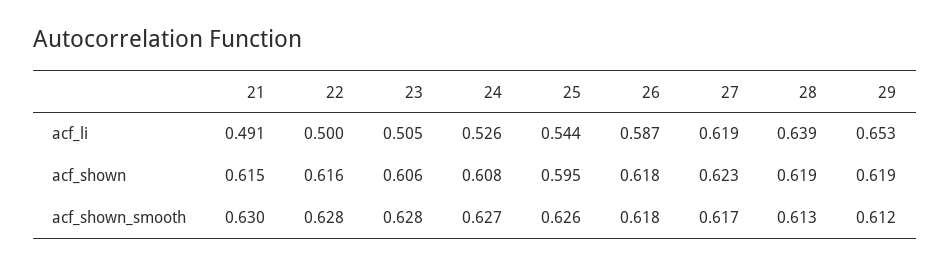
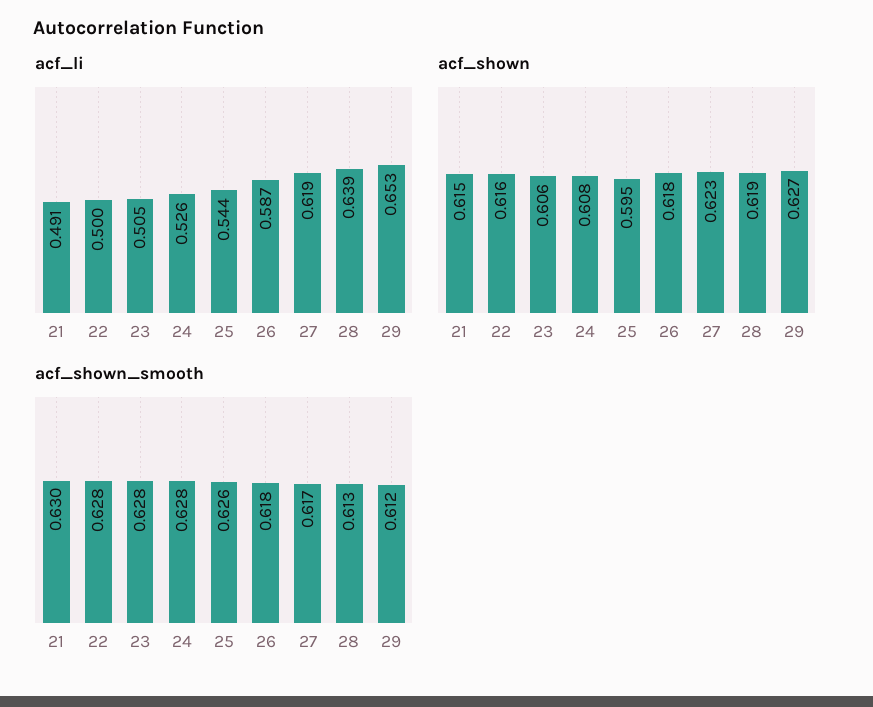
  {
    "acf_li": {
      "21": 0.491,
      "22": 0.5,
      "23": 0.505,
      "24": 0.526,
      "25": 0.544,
      "26": 0.587,
      "27": 0.619,
      "28": 0.639,
      "29": 0.653
    },
    "acf_shown": {
      "21": 0.615,
      "22": 0.616,
      "23": 0.606,
      "24": 0.608,
      "25": 0.595,
      "26": 0.618,
      "27": 0.623,
      "28": 0.619,
-     "29": 0.619
+     "29": 0.627
    },
    "acf_shown_smooth": {
      "21": 0.63,
      "22": 0.628,
      "23": 0.628,
-     "24": 0.627,
+     "24": 0.628,
      "25": 0.626,
      "26": 0.618,
      "27": 0.617,
      "28": 0.613,
      "29": 0.612
    }
  }

